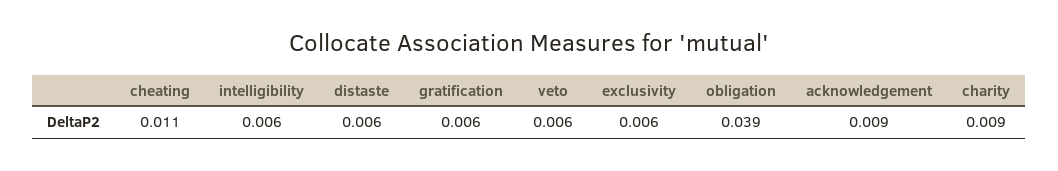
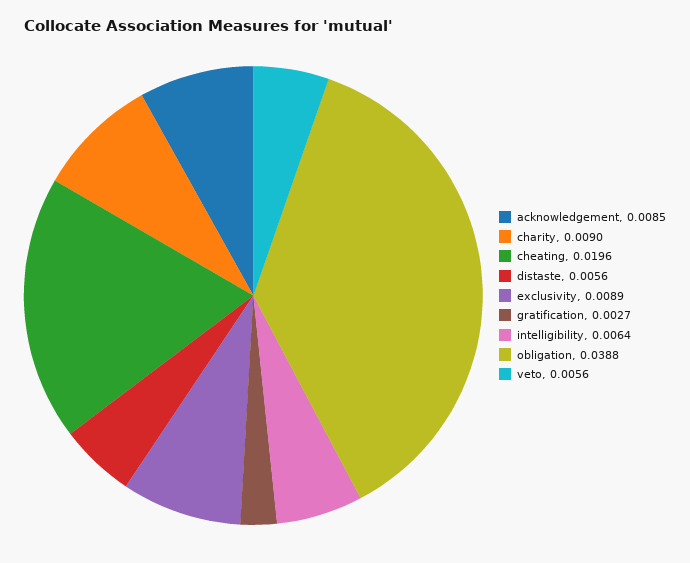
  {
-   "cheating": 0.011,
+   "cheating": 0.0196,
    "intelligibility": 0.0064,
    "distaste": 0.0056,
-   "gratification": 0.006,
+   "gratification": 0.0027,
    "veto": 0.0056,
-   "exclusivity": 0.006,
+   "exclusivity": 0.0089,
    "obligation": 0.0388,
    "acknowledgement": 0.0085,
    "charity": 0.009
  }

